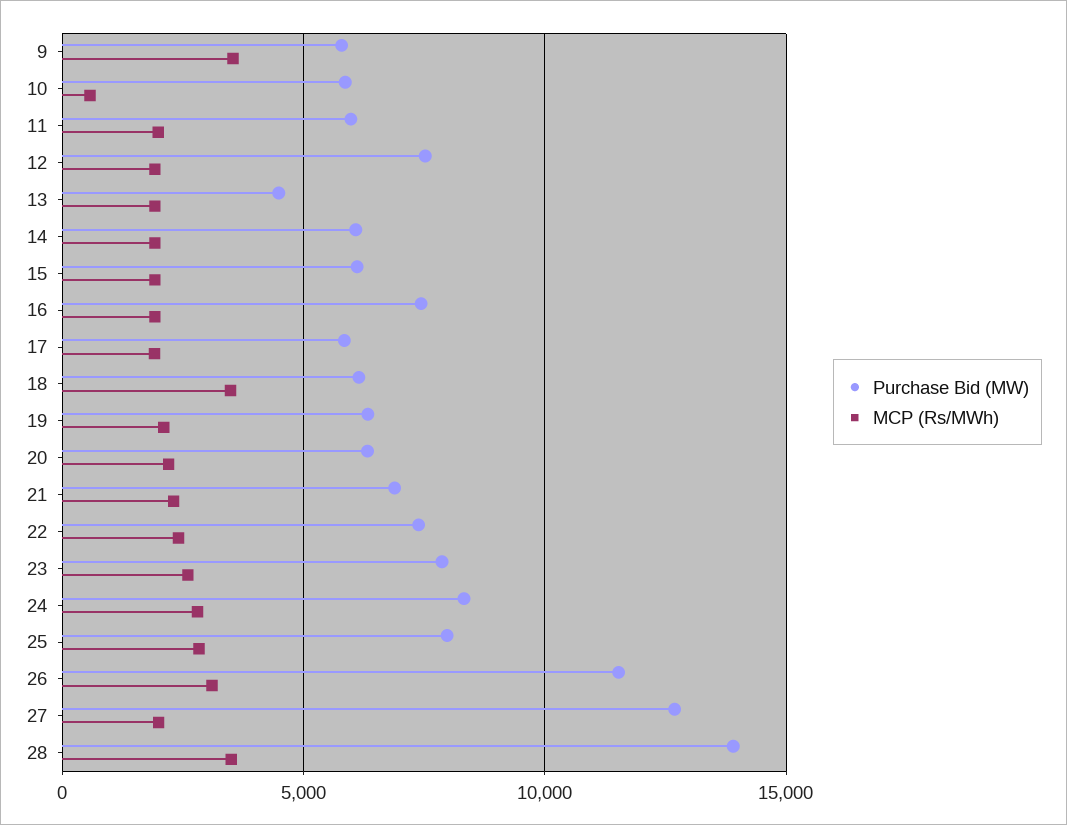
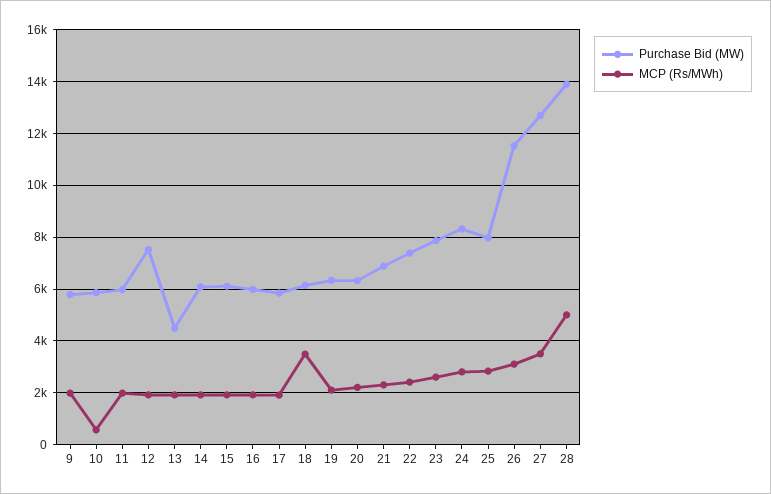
  {
    "Purchase Bid (MW)": {
      "9": 5750,
      "10": 5750,
      "11": 6000,
      "12": 7500,
      "13": 4500,
      "14": 6000,
      "15": 6000,
-     "16": 7500,
+     "16": 6000,
      "17": 5750,
      "18": 6250,
      "19": 6250,
      "20": 6250,
      "21": 7000,
      "22": 7500,
      "23": 7750,
      "24": 8250,
      "25": 8000,
      "26": 11500,
      "27": 12750,
      "28": 14000
    },
    "MCP (Rs/MWh)": {
-     "9": 3500,
+     "9": 2000,
      "10": 500,
      "11": 2000,
      "12": 2000,
      "13": 2000,
      "14": 2000,
      "15": 2000,
      "16": 2000,
      "17": 2000,
      "18": 3500,
      "19": 2000,
      "20": 2250,
      "21": 2250,
      "22": 2500,
      "23": 2500,
      "24": 2750,
      "25": 2750,
      "26": 3000,
-     "27": 2000,
+     "27": 3500,
-     "28": 3500
+     "28": 5000
    }
  }

